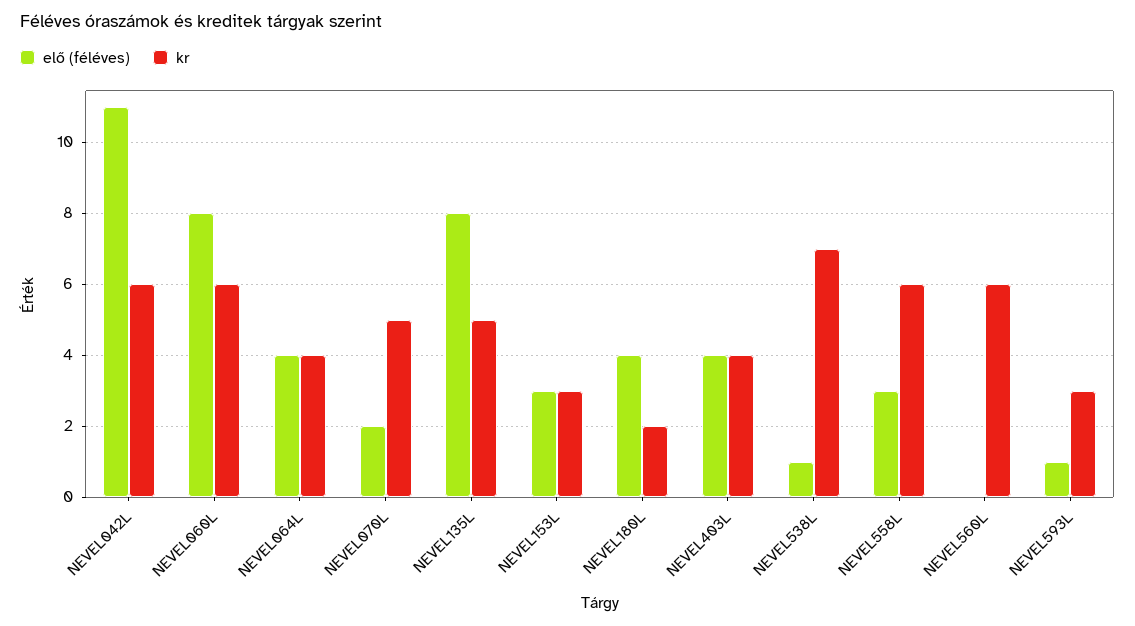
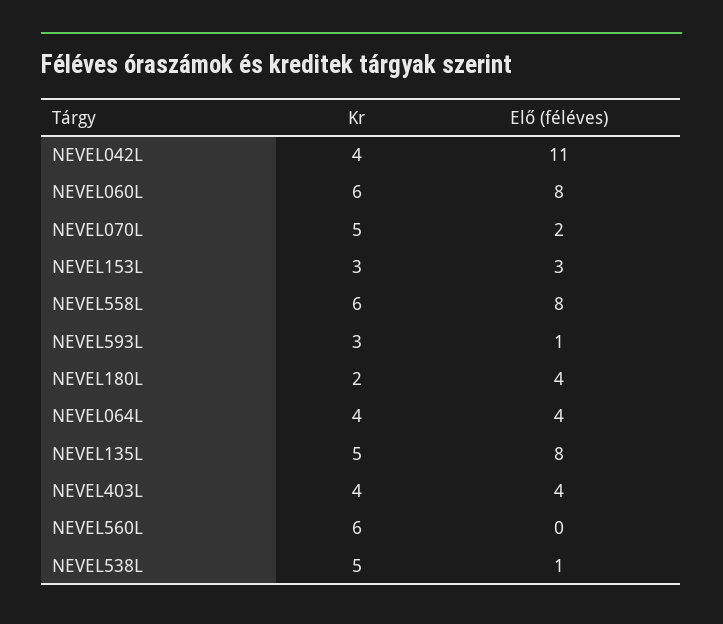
  {
    "elő (féléves)": {
      "NEVEL042L": 11,
      "NEVEL060L": 8,
      "NEVEL064L": 4,
      "NEVEL070L": 2,
      "NEVEL135L": 8,
      "NEVEL153L": 3,
      "NEVEL180L": 4,
      "NEVEL403L": 4,
      "NEVEL538L": 1,
-     "NEVEL558L": 3,
+     "NEVEL558L": 8,
      "NEVEL560L": 0,
      "NEVEL593L": 1
    },
    "kr": {
-     "NEVEL042L": 6,
+     "NEVEL042L": 4,
      "NEVEL060L": 6,
      "NEVEL064L": 4,
      "NEVEL070L": 5,
      "NEVEL135L": 5,
      "NEVEL153L": 3,
      "NEVEL180L": 2,
      "NEVEL403L": 4,
-     "NEVEL538L": 7,
+     "NEVEL538L": 5,
      "NEVEL558L": 6,
      "NEVEL560L": 6,
      "NEVEL593L": 3
    }
  }

